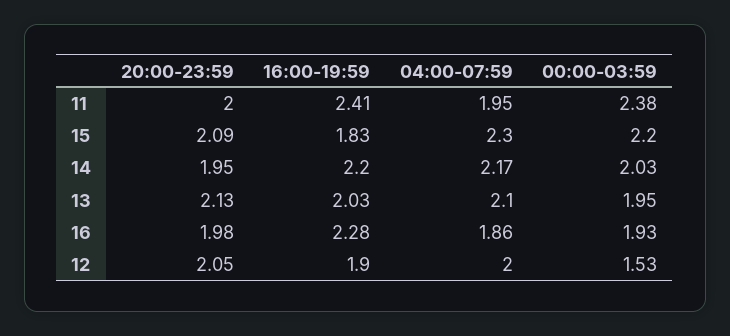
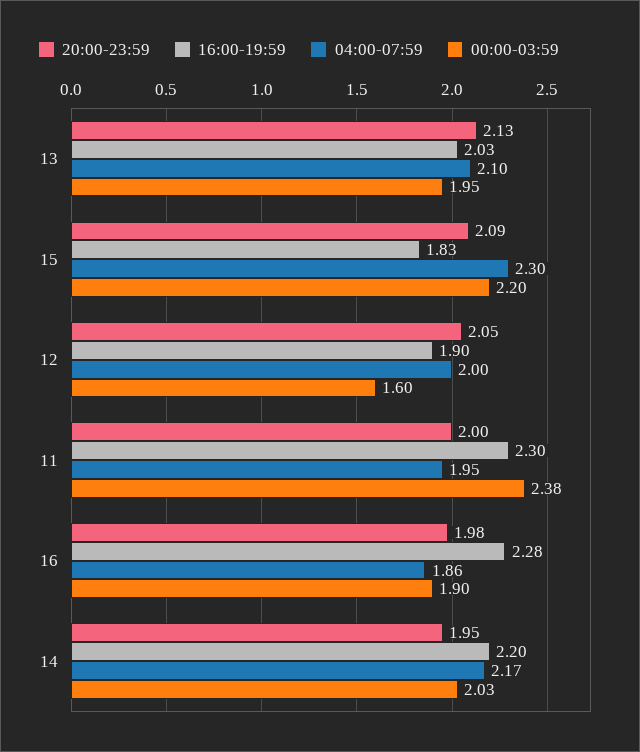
  {
    "20:00-23:59": {
      "11": 2,
      "15": 2.09,
      "14": 1.95,
      "13": 2.13,
      "16": 1.98,
      "12": 2.05
    },
    "16:00-19:59": {
-     "11": 2.41,
+     "11": 2.3,
      "15": 1.83,
      "14": 2.2,
      "13": 2.03,
      "16": 2.28,
      "12": 1.9
    },
    "04:00-07:59": {
      "11": 1.95,
      "15": 2.3,
      "14": 2.17,
      "13": 2.1,
      "16": 1.86,
      "12": 2
    },
    "00:00-03:59": {
      "11": 2.38,
      "15": 2.2,
      "14": 2.03,
      "13": 1.95,
-     "16": 1.93,
+     "16": 1.9,
-     "12": 1.53
+     "12": 1.6
    }
  }

